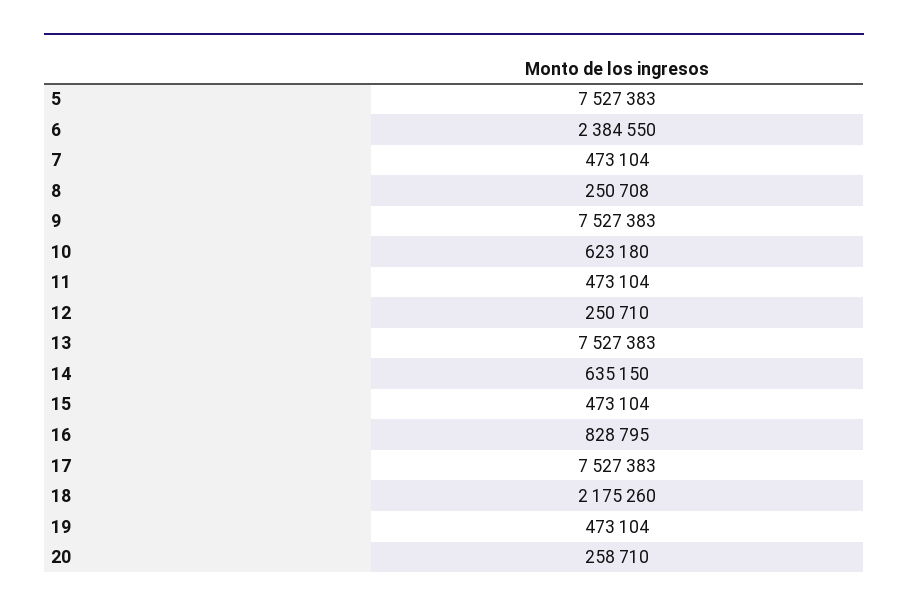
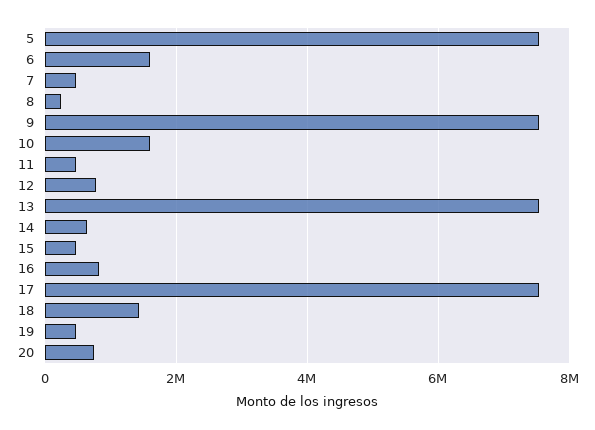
  {
    "5": 7527383,
-   "6": 2384550,
+   "6": 1600000,
    "7": 473104,
    "8": 250708,
    "9": 7527383,
-   "10": 623180,
+   "10": 1600000,
    "11": 473104,
-   "12": 250710,
+   "12": 800000,
    "13": 7527383,
    "14": 635150,
    "15": 473104,
    "16": 828795,
    "17": 7527383,
-   "18": 2175260,
+   "18": 1400000,
    "19": 473104,
-   "20": 258710
+   "20": 800000
  }

